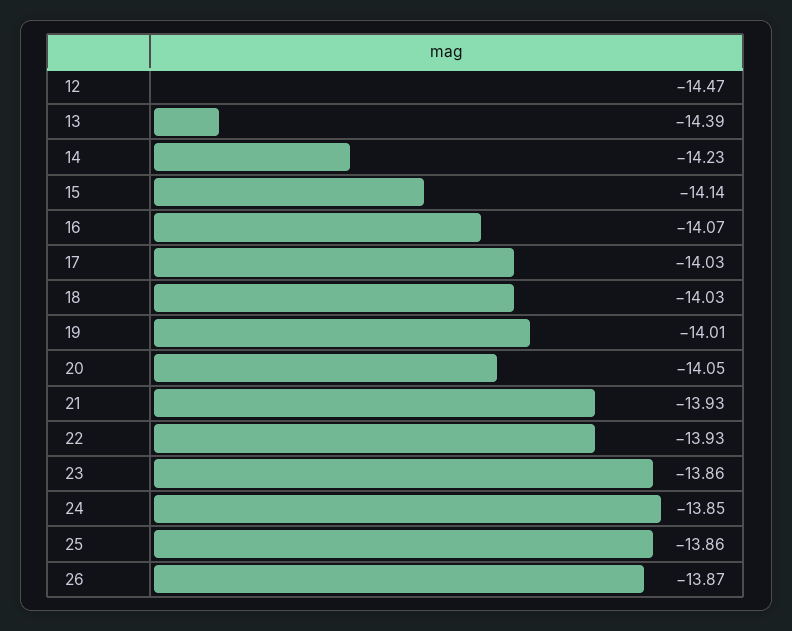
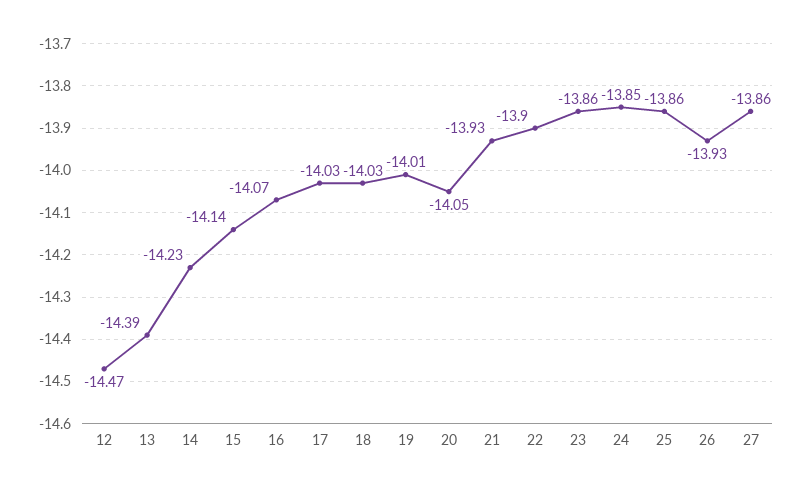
  {
    "12": -14.47,
    "13": -14.39,
    "14": -14.23,
    "15": -14.14,
    "16": -14.07,
    "17": -14.03,
    "18": -14.03,
    "19": -14.01,
    "20": -14.05,
    "21": -13.93,
-   "22": -13.93,
+   "22": -13.9,
    "23": -13.86,
    "24": -13.85,
    "25": -13.86,
-   "26": -13.87
+   "26": -13.93,
+   "27": -13.86
  }

